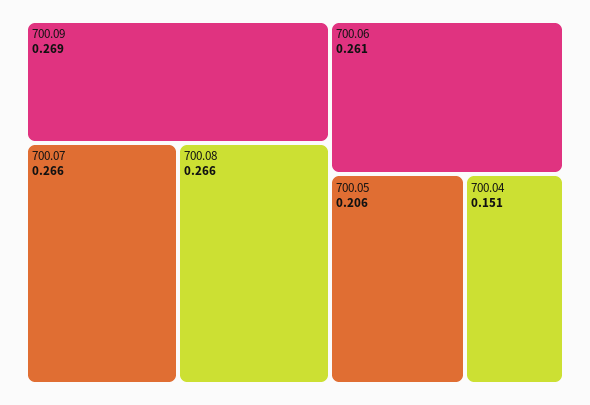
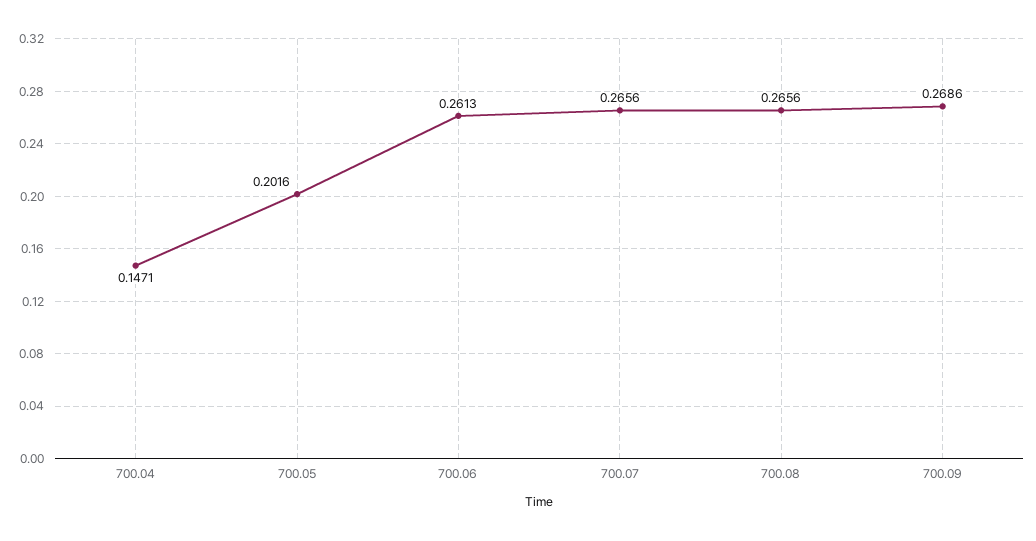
  {
    "700.09": 0.2686,
    "700.07": 0.2656,
    "700.08": 0.2656,
    "700.06": 0.2613,
-   "700.05": 0.206,
+   "700.05": 0.2016,
-   "700.04": 0.151
+   "700.04": 0.1471
  }

